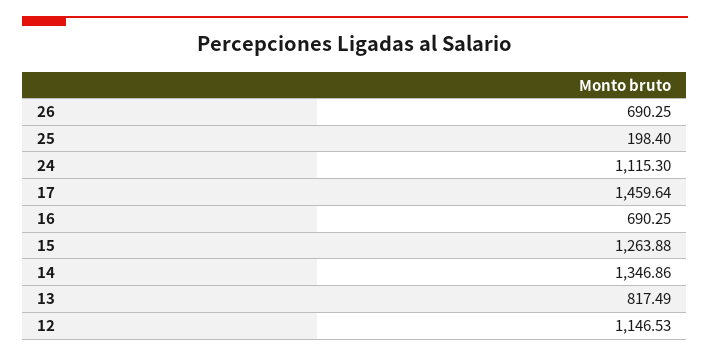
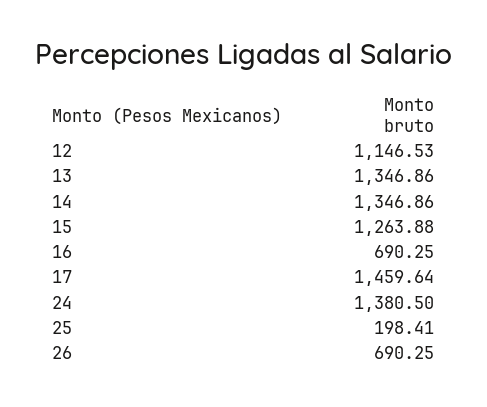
  {
    "26": 690.25,
-   "25": 198.4,
+   "25": 198.41,
-   "24": 1115.3,
+   "24": 1380.5,
    "17": 1459.64,
    "16": 690.25,
    "15": 1263.88,
    "14": 1346.86,
-   "13": 817.49,
+   "13": 1346.86,
    "12": 1146.53
  }

